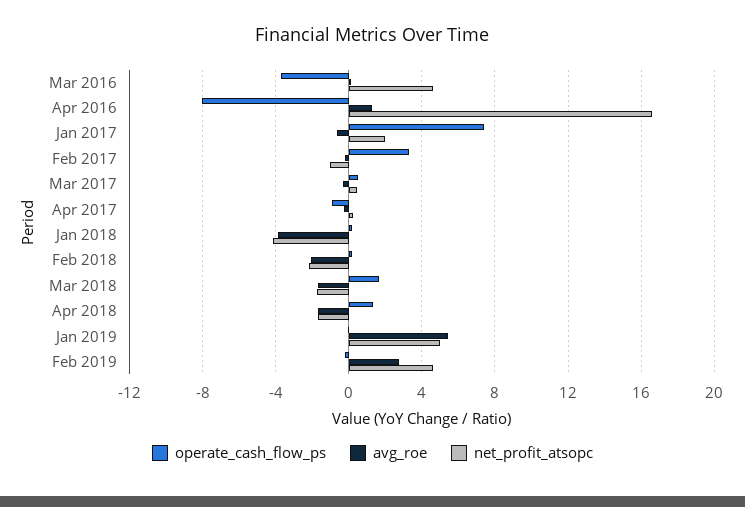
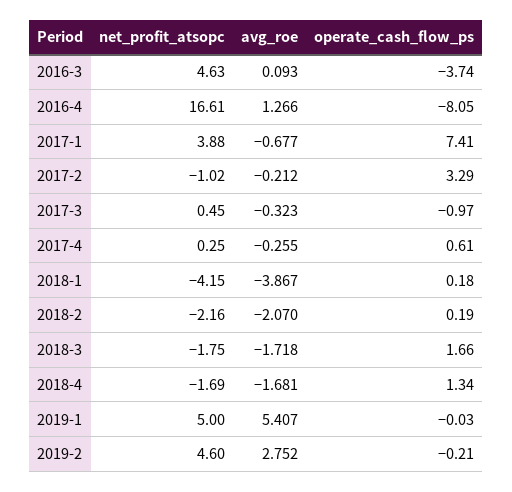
  {
    "operate_cash_flow_ps": {
      "Mar 2016": -3.74,
      "Apr 2016": -8.05,
      "Jan 2017": 7.41,
      "Feb 2017": 3.29,
-     "Mar 2017": 0.5,
+     "Mar 2017": -0.97,
-     "Apr 2017": -1,
+     "Apr 2017": 0.61,
      "Jan 2018": 0.18,
      "Feb 2018": 0.19,
      "Mar 2018": 1.66,
      "Apr 2018": 1.34,
      "Jan 2019": -0.03,
      "Feb 2019": -0.21
    },
    "avg_roe": {
      "Mar 2016": 0.093,
      "Apr 2016": 1.266,
      "Jan 2017": -0.677,
      "Feb 2017": -0.212,
      "Mar 2017": -0.323,
      "Apr 2017": -0.255,
      "Jan 2018": -3.867,
      "Feb 2018": -2.07,
      "Mar 2018": -1.718,
      "Apr 2018": -1.681,
      "Jan 2019": 5.407,
      "Feb 2019": 2.752
    },
    "net_profit_atsopc": {
      "Mar 2016": 4.63,
      "Apr 2016": 16.61,
-     "Jan 2017": 2,
+     "Jan 2017": 3.88,
      "Feb 2017": -1.02,
      "Mar 2017": 0.45,
      "Apr 2017": 0.25,
      "Jan 2018": -4.15,
      "Feb 2018": -2.16,
      "Mar 2018": -1.75,
      "Apr 2018": -1.69,
      "Jan 2019": 5,
      "Feb 2019": 4.6
    }
  }

